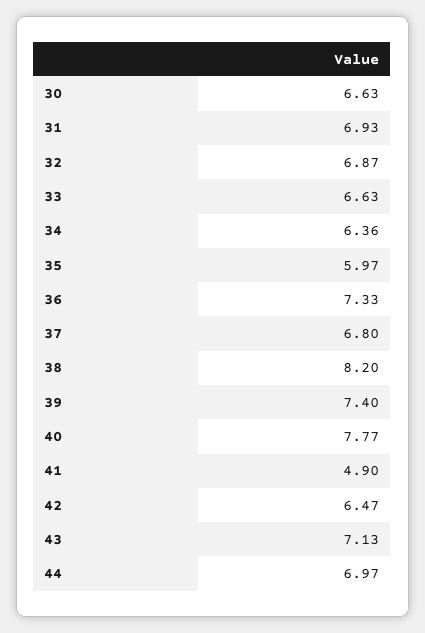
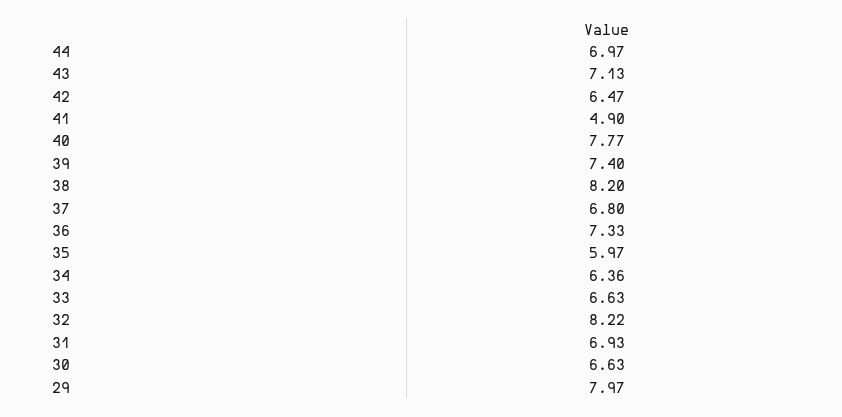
  {
    "30": 6.63,
    "31": 6.93,
-   "32": 6.87,
+   "32": 8.22,
    "33": 6.63,
    "34": 6.36,
    "35": 5.97,
    "36": 7.33,
    "37": 6.8,
    "38": 8.2,
    "39": 7.4,
    "40": 7.77,
    "41": 4.9,
    "42": 6.47,
    "43": 7.13,
-   "44": 6.97
+   "44": 6.97,
+   "29": 7.97
  }

